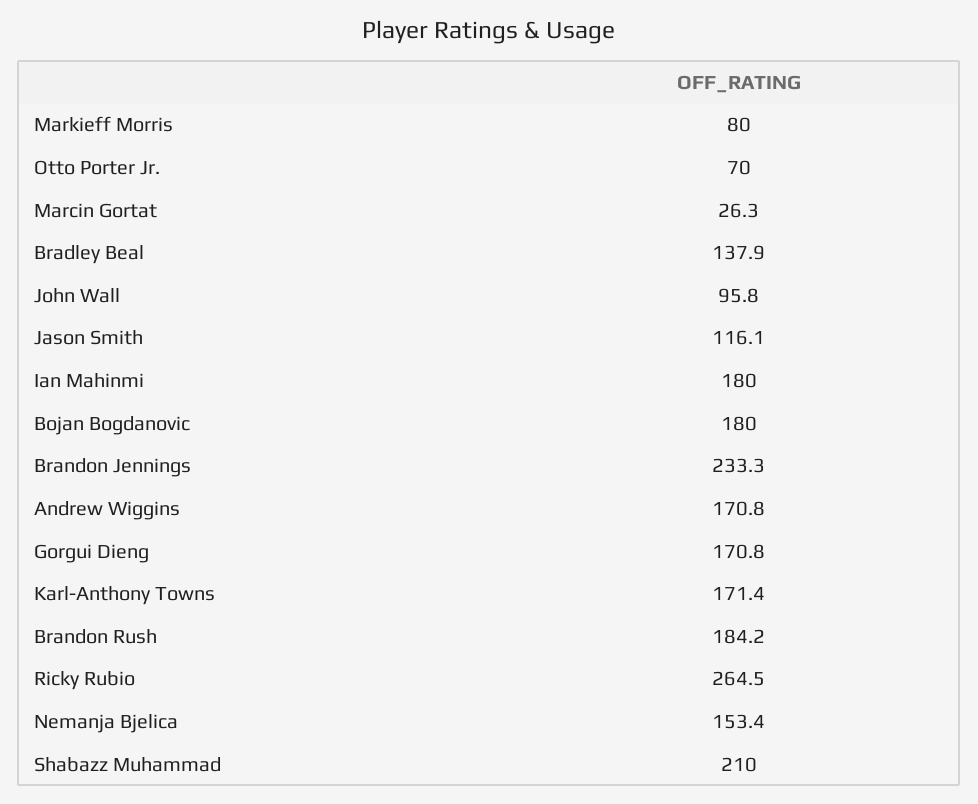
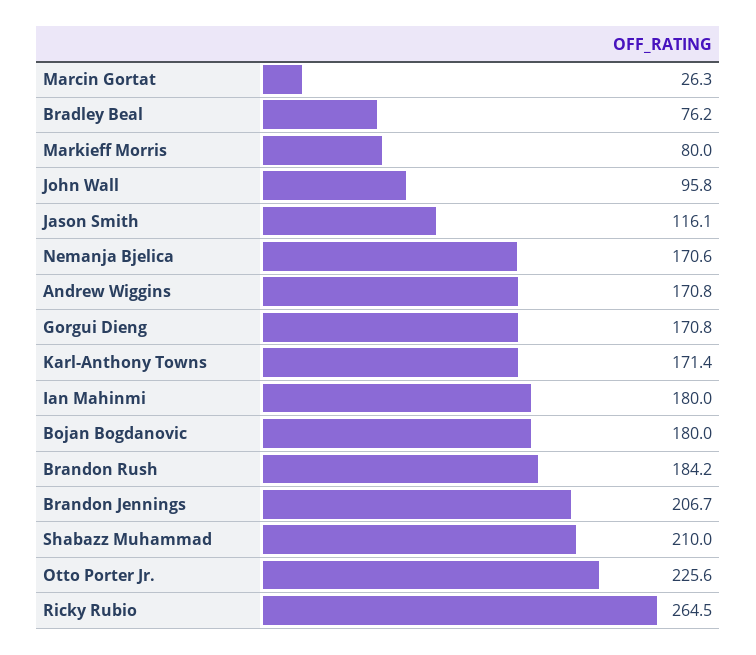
  {
    "Markieff Morris": 80,
-   "Otto Porter Jr.": 70,
+   "Otto Porter Jr.": 225.6,
    "Marcin Gortat": 26.3,
-   "Bradley Beal": 137.9,
+   "Bradley Beal": 76.2,
    "John Wall": 95.8,
    "Jason Smith": 116.1,
    "Ian Mahinmi": 180,
    "Bojan Bogdanovic": 180,
-   "Brandon Jennings": 233.3,
+   "Brandon Jennings": 206.7,
    "Andrew Wiggins": 170.8,
    "Gorgui Dieng": 170.8,
    "Karl-Anthony Towns": 171.4,
    "Brandon Rush": 184.2,
    "Ricky Rubio": 264.5,
-   "Nemanja Bjelica": 153.4,
+   "Nemanja Bjelica": 170.6,
    "Shabazz Muhammad": 210
  }

